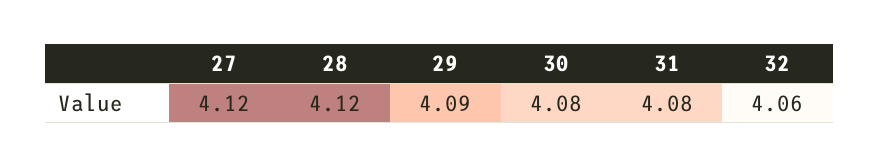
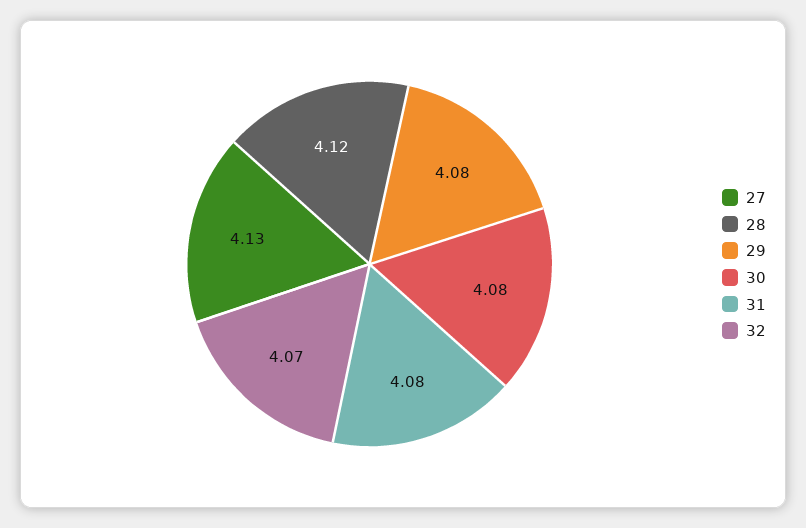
  {
-   "27": 4.12,
+   "27": 4.13,
    "28": 4.12,
-   "29": 4.09,
+   "29": 4.08,
    "30": 4.08,
    "31": 4.08,
-   "32": 4.06
+   "32": 4.07
  }

